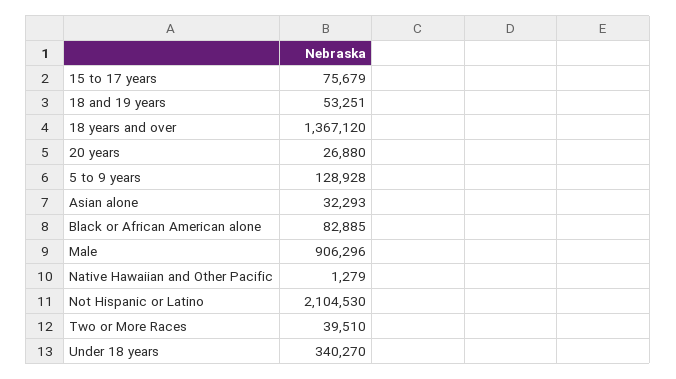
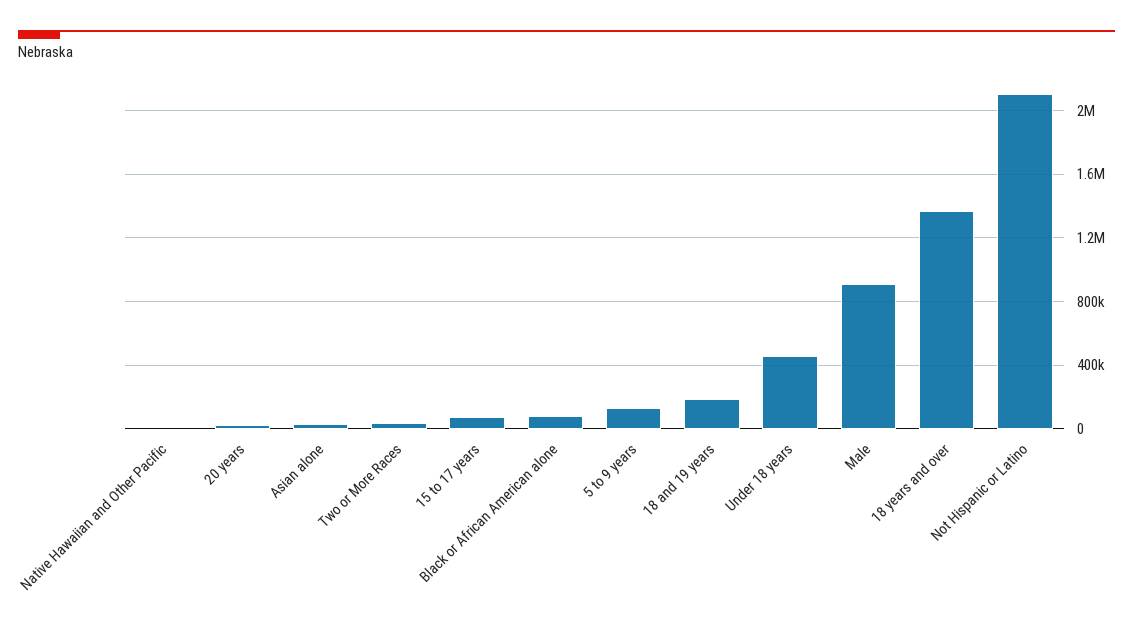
  {
    "15 to 17 years": 75679,
-   "18 and 19 years": 53251,
+   "18 and 19 years": 200000,
    "18 years and over": 1367120,
    "20 years": 26880,
    "5 to 9 years": 128928,
    "Asian alone": 32293,
    "Black or African American alone": 82885,
    "Male": 906296,
    "Native Hawaiian and Other Pacific": 1279,
    "Not Hispanic or Latino": 2104530,
    "Two or More Races": 39510,
-   "Under 18 years": 340270
+   "Under 18 years": 450000
  }

